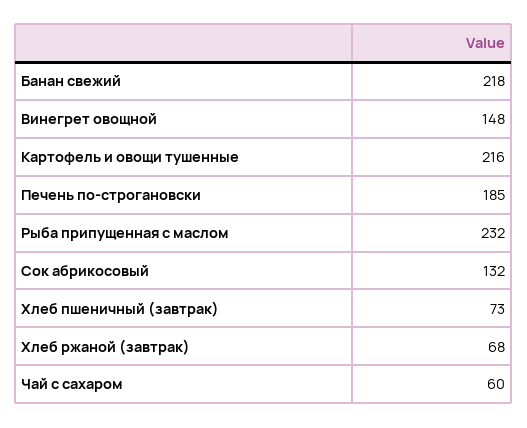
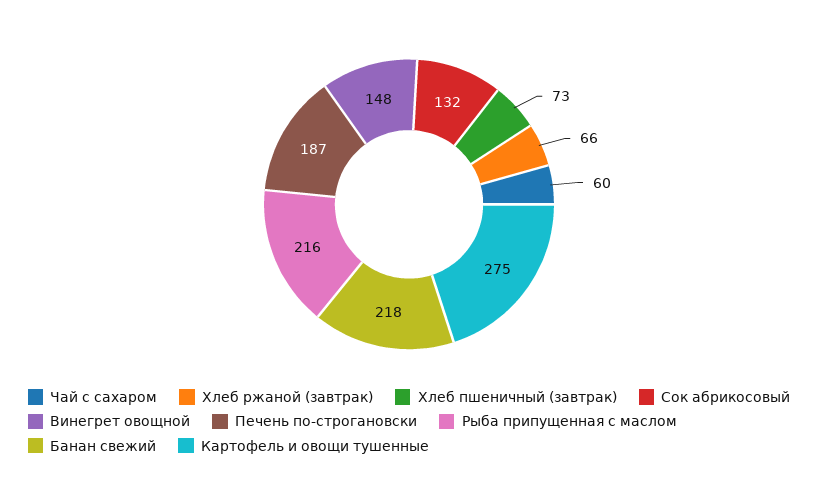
  {
    "Банан свежий": 218,
    "Винегрет овощной": 148,
-   "Картофель и овощи тушенные": 216,
+   "Картофель и овощи тушенные": 275,
-   "Печень по-строгановски": 185,
+   "Печень по-строгановски": 187,
-   "Рыба припущенная с маслом": 232,
+   "Рыба припущенная с маслом": 216,
    "Сок абрикосовый": 132,
    "Хлеб пшеничный (завтрак)": 73,
-   "Хлеб ржаной (завтрак)": 68,
+   "Хлеб ржаной (завтрак)": 66,
    "Чай с сахаром": 60
  }

